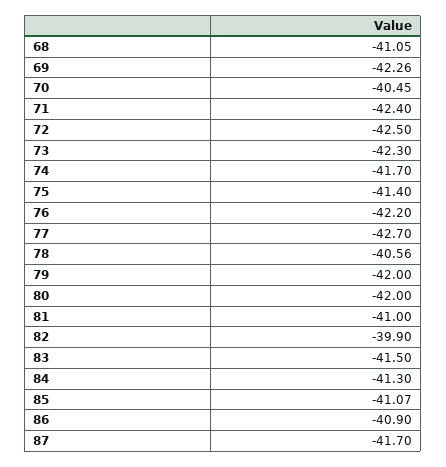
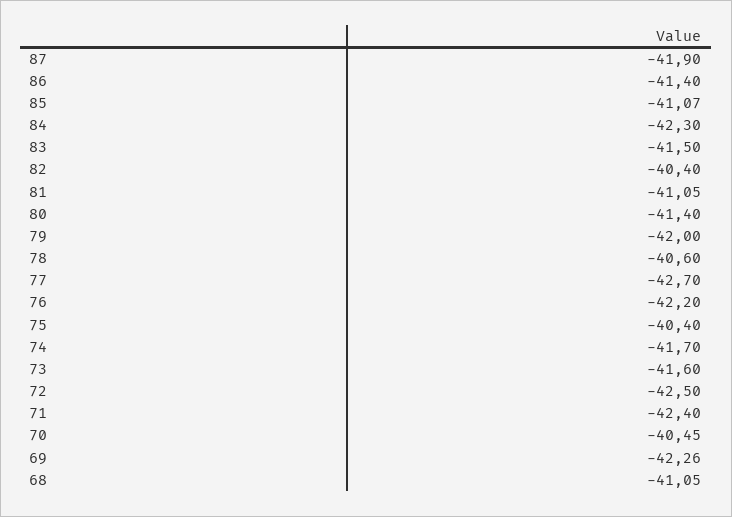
  {
    "68": -41.05,
    "69": -42.26,
    "70": -40.45,
    "71": -42.4,
    "72": -42.5,
-   "73": -42.3,
+   "73": -41.6,
    "74": -41.7,
-   "75": -41.4,
+   "75": -40.4,
    "76": -42.2,
    "77": -42.7,
-   "78": -40.56,
+   "78": -40.6,
    "79": -42,
-   "80": -42,
+   "80": -41.4,
-   "81": -41,
+   "81": -41.05,
-   "82": -39.9,
+   "82": -40.4,
    "83": -41.5,
-   "84": -41.3,
+   "84": -42.3,
    "85": -41.07,
-   "86": -40.9,
+   "86": -41.4,
-   "87": -41.7
+   "87": -41.9
  }

